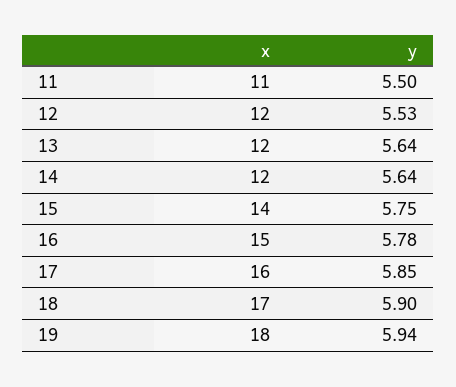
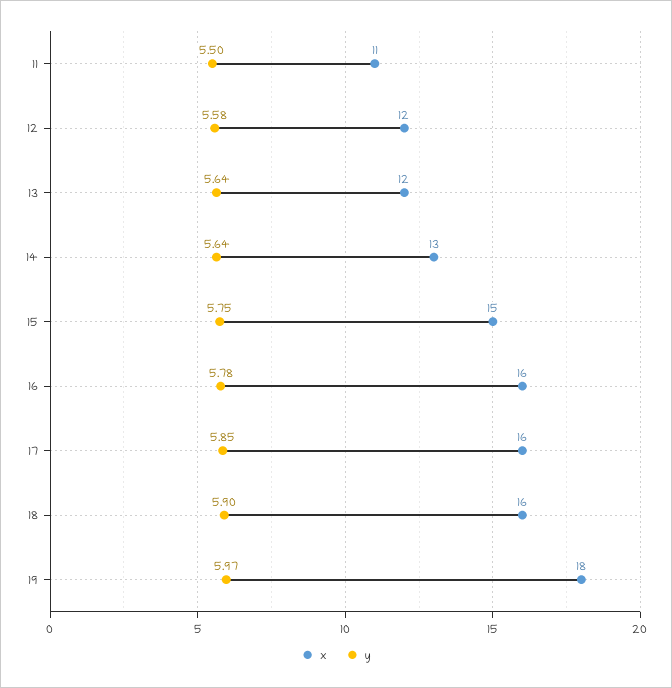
  {
    "x": {
      "11": 11,
      "12": 12,
      "13": 12,
-     "14": 12,
+     "14": 13,
-     "15": 14,
+     "15": 15,
-     "16": 15,
+     "16": 16,
      "17": 16,
-     "18": 17,
+     "18": 16,
      "19": 18
    },
    "y": {
      "11": 5.5,
-     "12": 5.53,
+     "12": 5.58,
      "13": 5.64,
      "14": 5.64,
      "15": 5.75,
      "16": 5.78,
      "17": 5.85,
      "18": 5.9,
-     "19": 5.94
+     "19": 5.97
    }
  }

